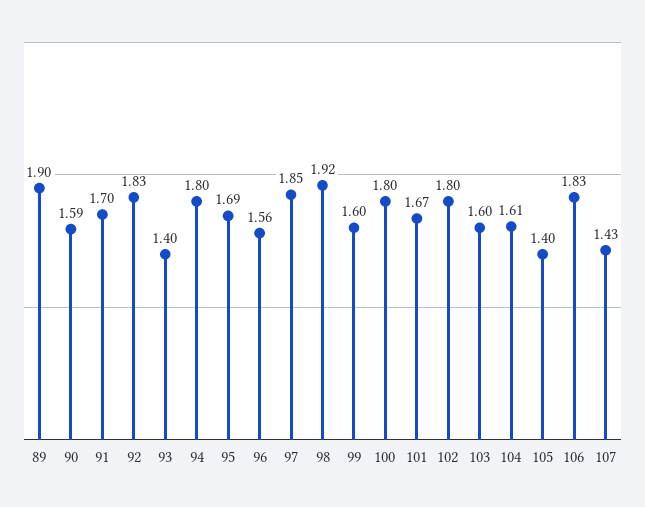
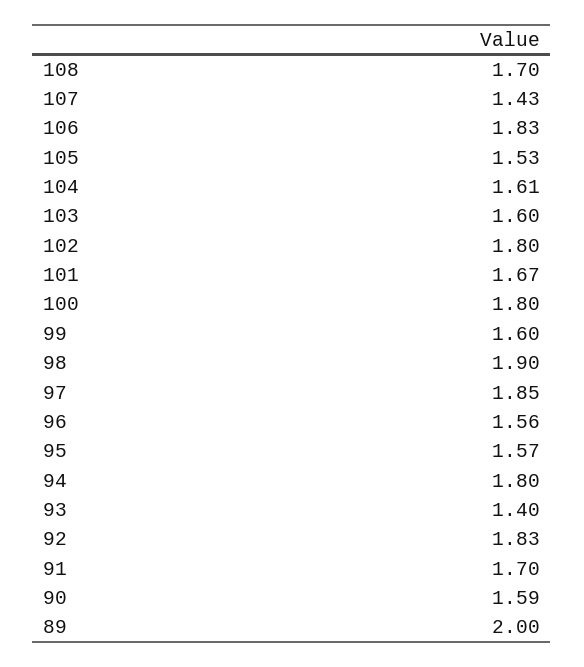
  {
-   "89": 1.9,
+   "89": 2,
    "90": 1.59,
    "91": 1.7,
    "92": 1.83,
    "93": 1.4,
    "94": 1.8,
-   "95": 1.69,
+   "95": 1.57,
    "96": 1.56,
    "97": 1.85,
-   "98": 1.92,
+   "98": 1.9,
    "99": 1.6,
    "100": 1.8,
    "101": 1.67,
    "102": 1.8,
    "103": 1.6,
    "104": 1.61,
-   "105": 1.4,
+   "105": 1.53,
    "106": 1.83,
-   "107": 1.43
+   "107": 1.43,
+   "108": 1.7
  }

